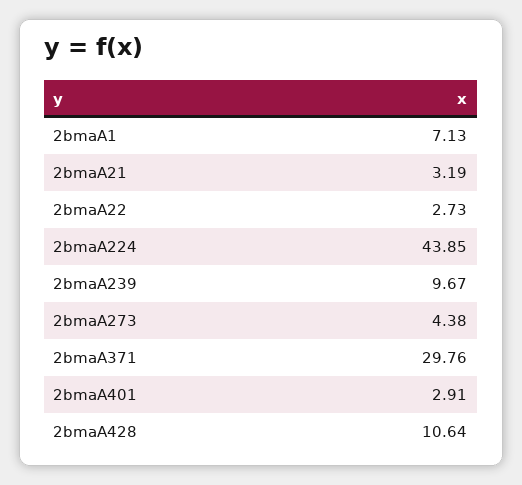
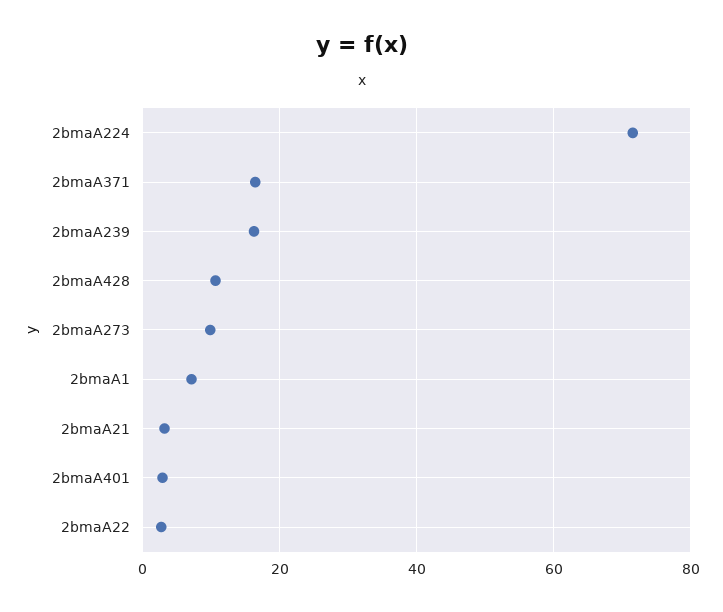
  {
    "2bmaA1": 7.13,
    "2bmaA21": 3.19,
    "2bmaA22": 2.73,
-   "2bmaA224": 43.85,
+   "2bmaA224": 72,
-   "2bmaA239": 9.67,
+   "2bmaA239": 16,
-   "2bmaA273": 4.38,
+   "2bmaA273": 10,
-   "2bmaA371": 29.76,
+   "2bmaA371": 16,
    "2bmaA401": 2.91,
    "2bmaA428": 10.64
  }

